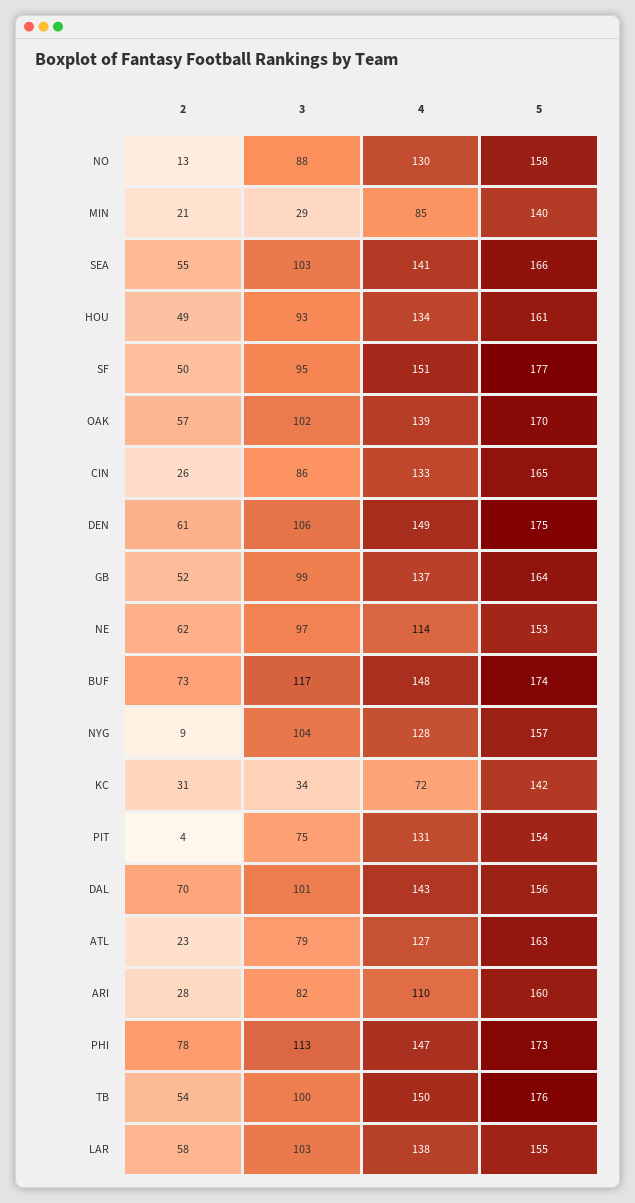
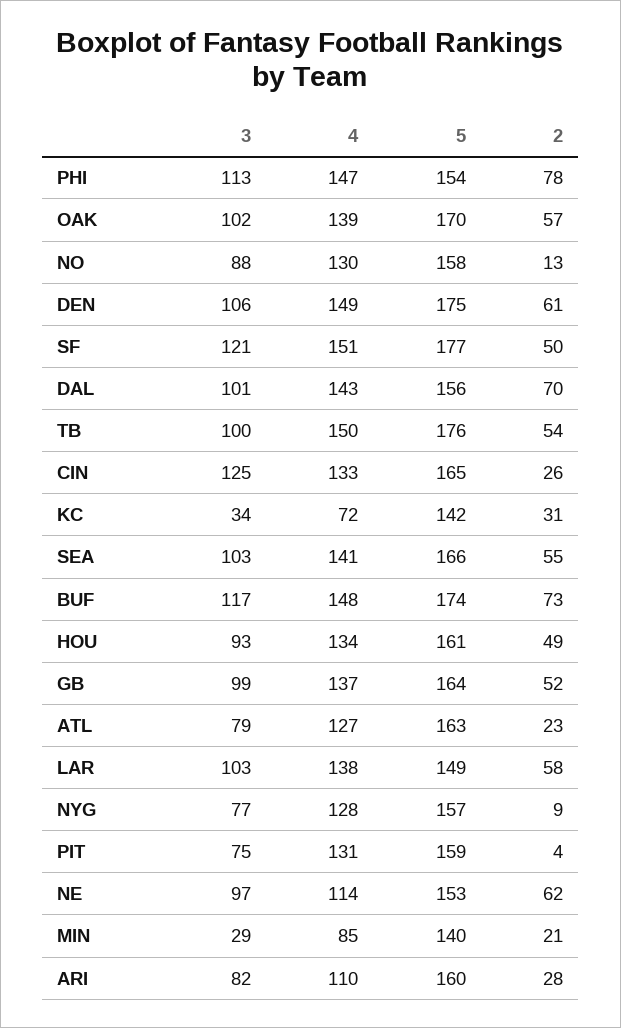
  {
    "2": {
      "NO": 13,
      "MIN": 21,
      "SEA": 55,
      "HOU": 49,
      "SF": 50,
      "OAK": 57,
      "CIN": 26,
      "DEN": 61,
      "GB": 52,
      "NE": 62,
      "BUF": 73,
      "NYG": 9,
      "KC": 31,
      "PIT": 4,
      "DAL": 70,
      "ATL": 23,
      "ARI": 28,
      "PHI": 78,
      "TB": 54,
      "LAR": 58
    },
    "3": {
      "NO": 88,
      "MIN": 29,
      "SEA": 103,
      "HOU": 93,
-     "SF": 95,
+     "SF": 121,
      "OAK": 102,
-     "CIN": 86,
+     "CIN": 125,
      "DEN": 106,
      "GB": 99,
      "NE": 97,
      "BUF": 117,
-     "NYG": 104,
+     "NYG": 77,
      "KC": 34,
      "PIT": 75,
      "DAL": 101,
      "ATL": 79,
      "ARI": 82,
      "PHI": 113,
      "TB": 100,
      "LAR": 103
    },
    "4": {
      "NO": 130,
      "MIN": 85,
      "SEA": 141,
      "HOU": 134,
      "SF": 151,
      "OAK": 139,
      "CIN": 133,
      "DEN": 149,
      "GB": 137,
      "NE": 114,
      "BUF": 148,
      "NYG": 128,
      "KC": 72,
      "PIT": 131,
      "DAL": 143,
      "ATL": 127,
      "ARI": 110,
      "PHI": 147,
      "TB": 150,
      "LAR": 138
    },
    "5": {
      "NO": 158,
      "MIN": 140,
      "SEA": 166,
      "HOU": 161,
      "SF": 177,
      "OAK": 170,
      "CIN": 165,
      "DEN": 175,
      "GB": 164,
      "NE": 153,
      "BUF": 174,
      "NYG": 157,
      "KC": 142,
-     "PIT": 154,
+     "PIT": 159,
      "DAL": 156,
      "ATL": 163,
      "ARI": 160,
-     "PHI": 173,
+     "PHI": 154,
      "TB": 176,
-     "LAR": 155
+     "LAR": 149
    }
  }

